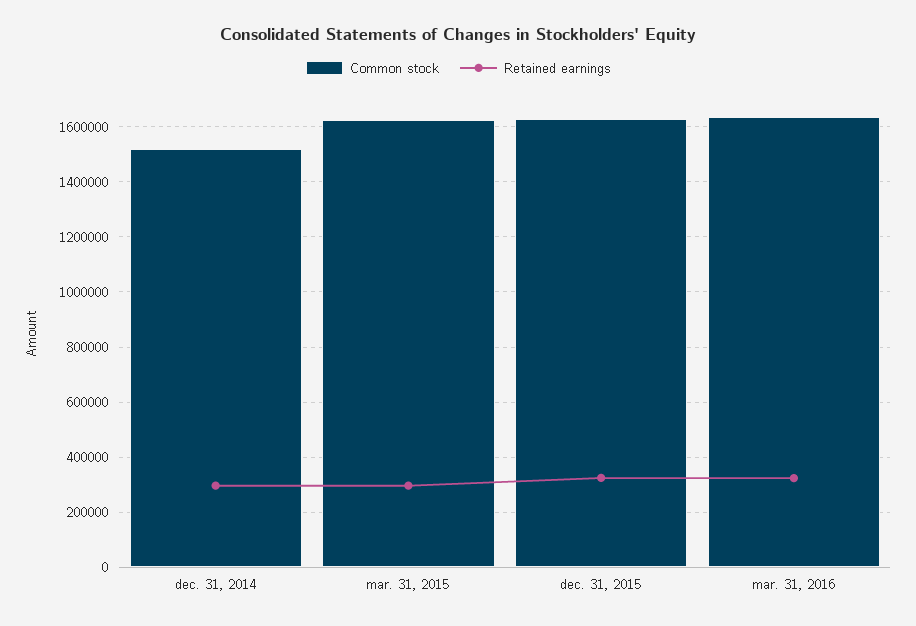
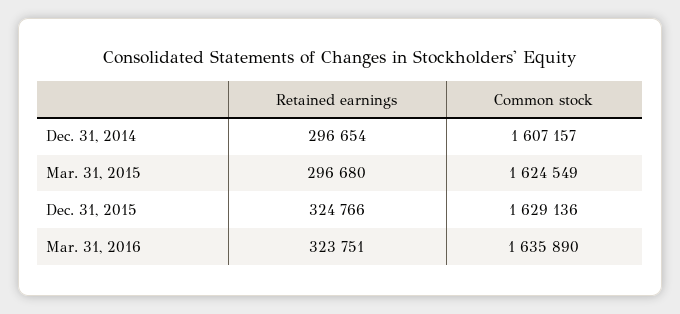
  {
    "Common stock": {
-     "dec. 31, 2014": 1525000,
+     "dec. 31, 2014": 1607157,
      "mar. 31, 2015": 1624549,
      "dec. 31, 2015": 1629136,
      "mar. 31, 2016": 1635890
    },
    "Retained earnings": {
      "dec. 31, 2014": 296654,
      "mar. 31, 2015": 296680,
      "dec. 31, 2015": 324766,
      "mar. 31, 2016": 323751
    }
  }

